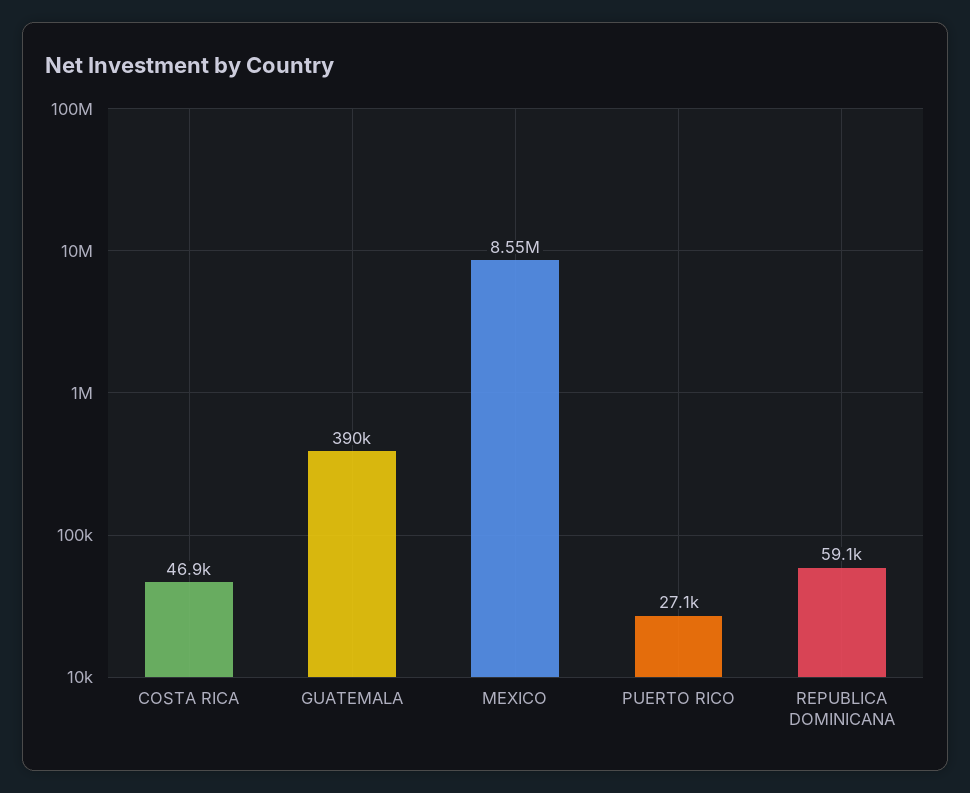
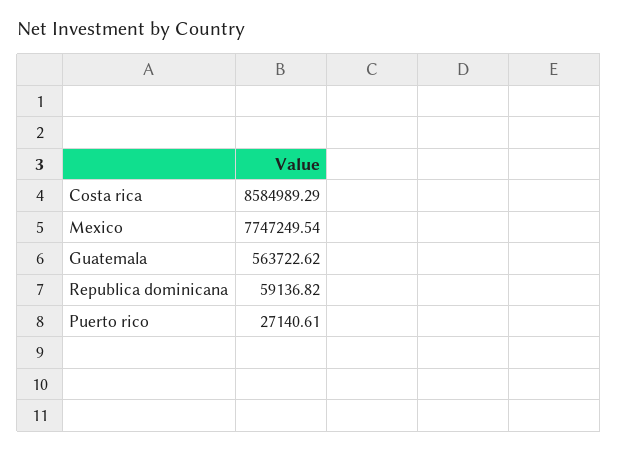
  {
-   "COSTA RICA": 46900,
+   "COSTA RICA": 8584989.29,
-   "GUATEMALA": 390000,
+   "GUATEMALA": 563722.62,
-   "MEXICO": 8550000,
+   "MEXICO": 7747249.54,
    "PUERTO RICO": 27140.61,
    "REPUBLICA DOMINICANA": 59136.82
  }

